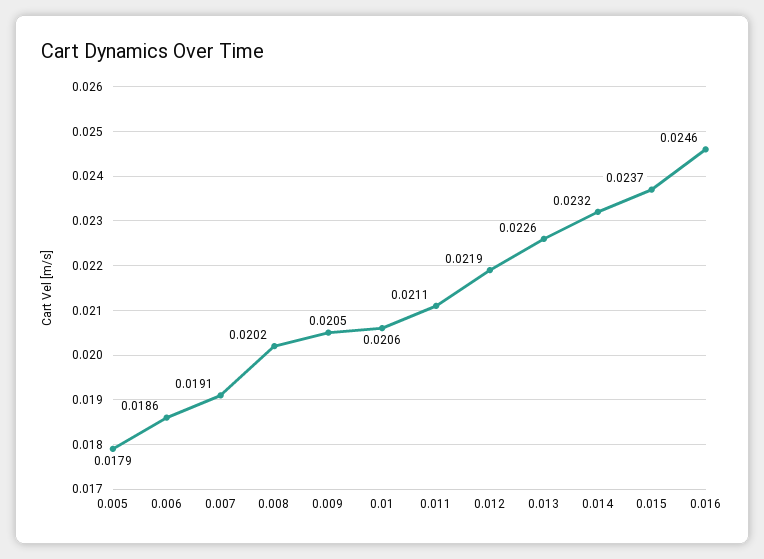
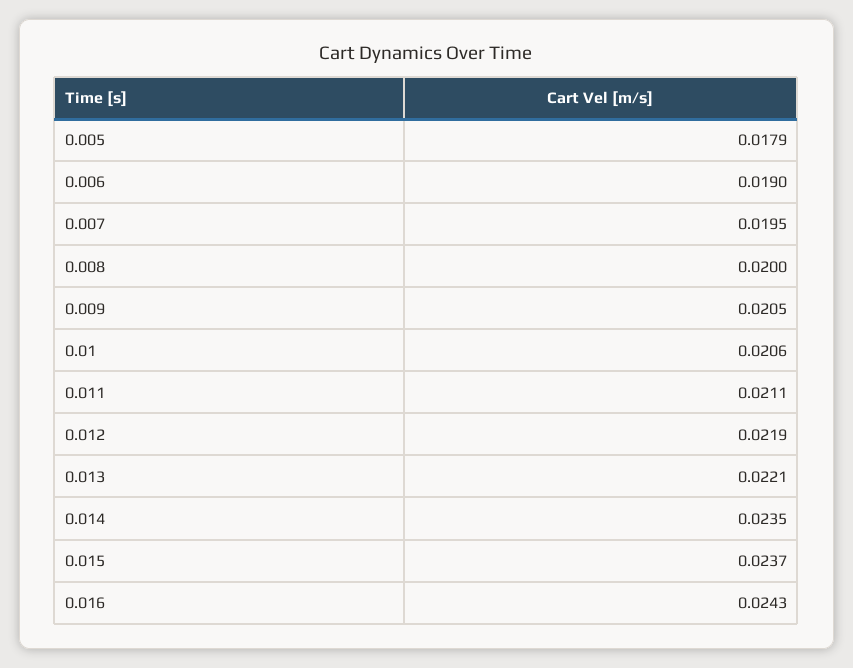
  {
    "0.005": 0.0179,
-   "0.006": 0.0186,
+   "0.006": 0.019,
-   "0.007": 0.0191,
+   "0.007": 0.0195,
-   "0.008": 0.0202,
+   "0.008": 0.02,
    "0.009": 0.0205,
    "0.01": 0.0206,
    "0.011": 0.0211,
    "0.012": 0.0219,
-   "0.013": 0.0226,
+   "0.013": 0.0221,
-   "0.014": 0.0232,
+   "0.014": 0.0235,
    "0.015": 0.0237,
-   "0.016": 0.0246
+   "0.016": 0.0243
  }

